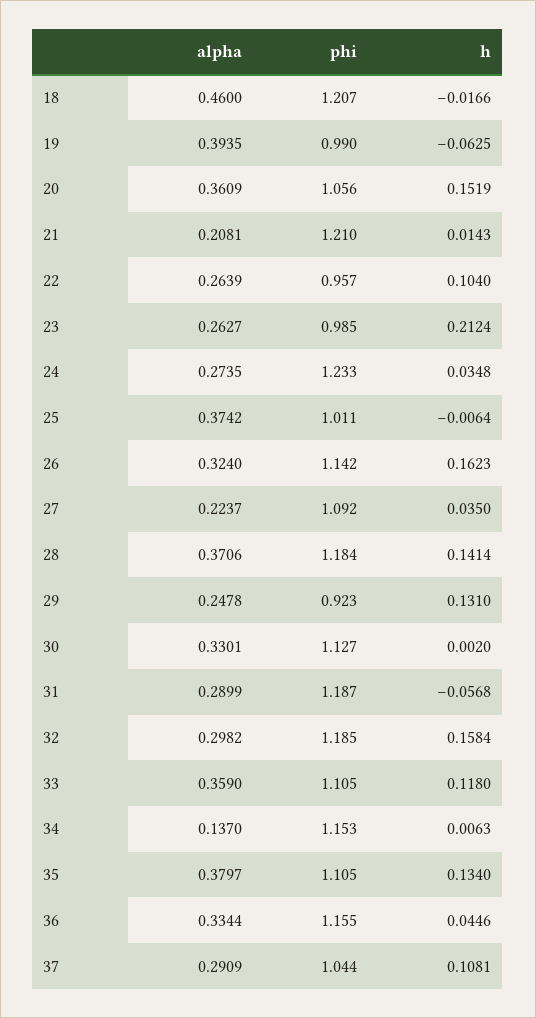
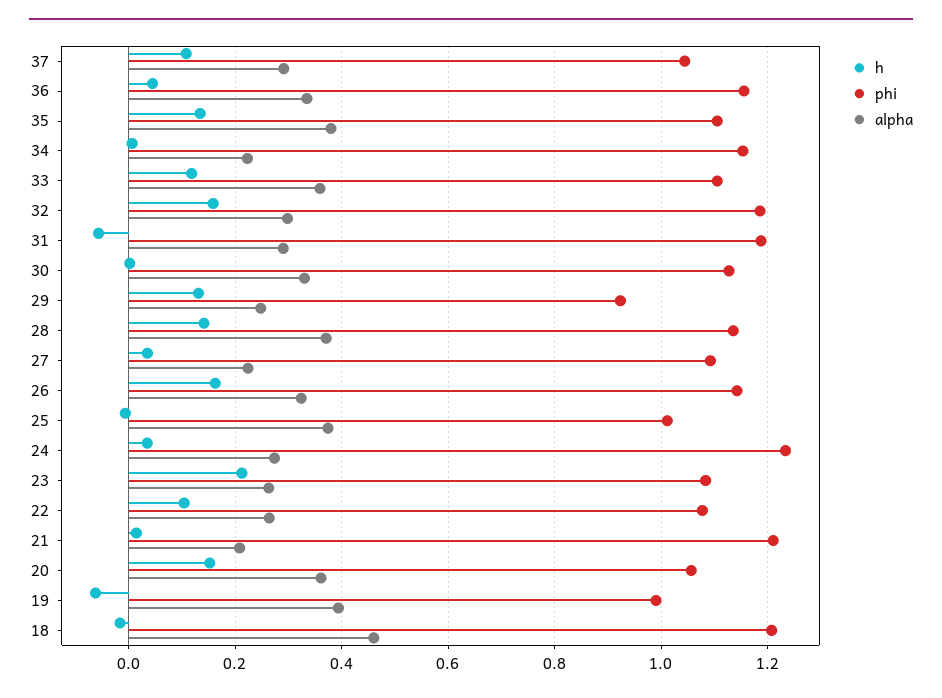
  {
    "alpha": {
      "18": 0.46,
      "19": 0.3935,
      "20": 0.3609,
      "21": 0.2081,
      "22": 0.2639,
      "23": 0.2627,
      "24": 0.2735,
      "25": 0.3742,
      "26": 0.324,
      "27": 0.2237,
      "28": 0.3706,
      "29": 0.2478,
      "30": 0.3301,
      "31": 0.2899,
      "32": 0.2982,
      "33": 0.359,
-     "34": 0.137,
+     "34": 0.22,
      "35": 0.3797,
      "36": 0.3344,
      "37": 0.2909
    },
    "phi": {
      "18": 1.207,
      "19": 0.99,
      "20": 1.056,
      "21": 1.21,
-     "22": 0.957,
+     "22": 1.08,
-     "23": 0.985,
+     "23": 1.08,
      "24": 1.233,
      "25": 1.011,
      "26": 1.142,
      "27": 1.092,
-     "28": 1.184,
+     "28": 1.14,
      "29": 0.923,
      "30": 1.127,
      "31": 1.187,
      "32": 1.185,
      "33": 1.105,
      "34": 1.153,
      "35": 1.105,
      "36": 1.155,
      "37": 1.044
    },
    "h": {
      "18": -0.0166,
      "19": -0.0625,
      "20": 0.1519,
      "21": 0.0143,
      "22": 0.104,
      "23": 0.2124,
      "24": 0.0348,
      "25": -0.0064,
      "26": 0.1623,
      "27": 0.035,
      "28": 0.1414,
      "29": 0.131,
      "30": 0.002,
      "31": -0.0568,
      "32": 0.1584,
      "33": 0.118,
      "34": 0.0063,
      "35": 0.134,
      "36": 0.0446,
      "37": 0.1081
    }
  }

